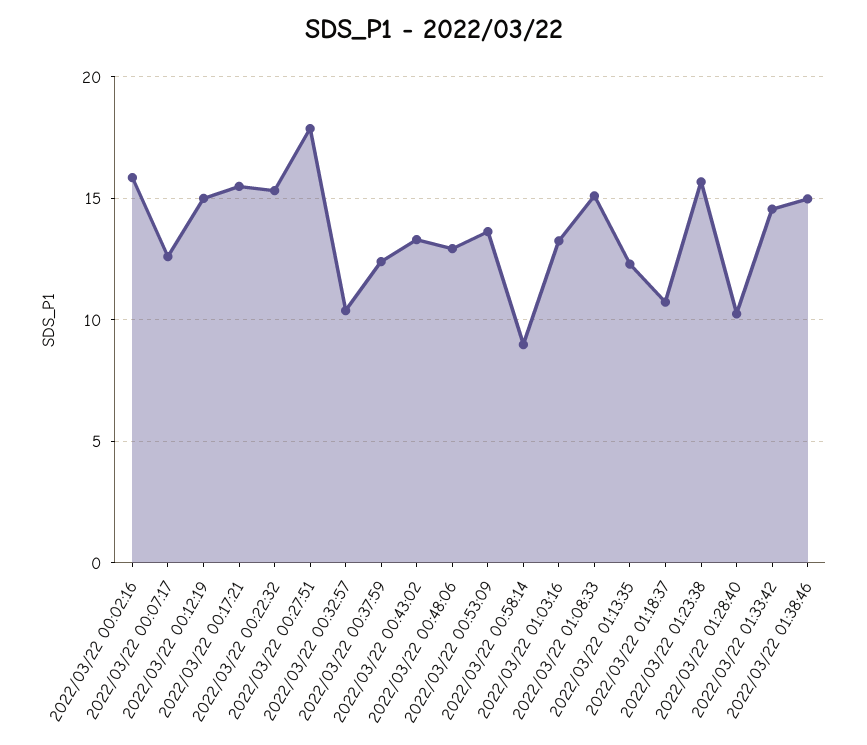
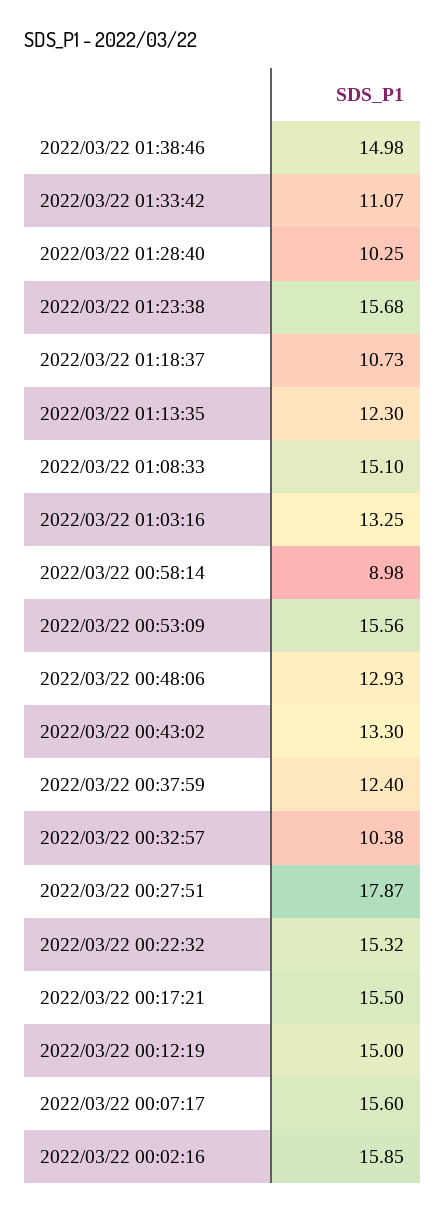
  {
    "2022/03/22 00:02:16": 15.85,
-   "2022/03/22 00:07:17": 12.5,
+   "2022/03/22 00:07:17": 15.6,
    "2022/03/22 00:12:19": 15,
    "2022/03/22 00:17:21": 15.5,
    "2022/03/22 00:22:32": 15.32,
    "2022/03/22 00:27:51": 17.87,
    "2022/03/22 00:32:57": 10.38,
    "2022/03/22 00:37:59": 12.4,
    "2022/03/22 00:43:02": 13.3,
    "2022/03/22 00:48:06": 12.93,
-   "2022/03/22 00:53:09": 13.5,
+   "2022/03/22 00:53:09": 15.56,
    "2022/03/22 00:58:14": 8.98,
    "2022/03/22 01:03:16": 13.25,
    "2022/03/22 01:08:33": 15.1,
    "2022/03/22 01:13:35": 12.3,
    "2022/03/22 01:18:37": 10.73,
    "2022/03/22 01:23:38": 15.68,
    "2022/03/22 01:28:40": 10.25,
-   "2022/03/22 01:33:42": 14.5,
+   "2022/03/22 01:33:42": 11.07,
    "2022/03/22 01:38:46": 14.98
  }

